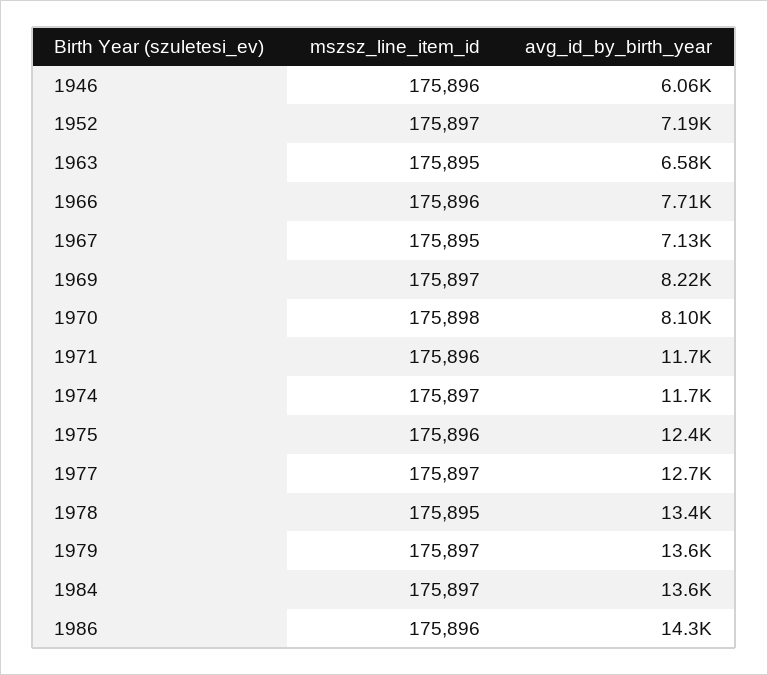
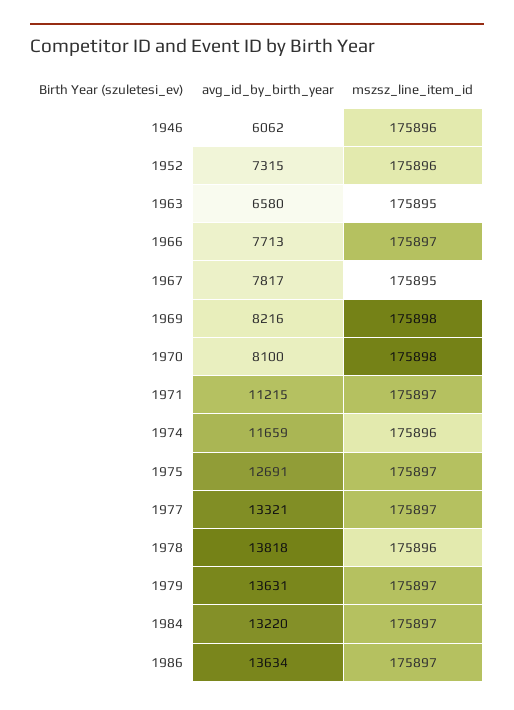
  {
    "mszsz_line_item_id": {
      "1946": 175896,
-     "1952": 175897,
+     "1952": 175896,
      "1963": 175895,
-     "1966": 175896,
+     "1966": 175897,
      "1967": 175895,
-     "1969": 175897,
+     "1969": 175898,
      "1970": 175898,
-     "1971": 175896,
+     "1971": 175897,
-     "1974": 175897,
+     "1974": 175896,
-     "1975": 175896,
+     "1975": 175897,
      "1977": 175897,
-     "1978": 175895,
+     "1978": 175896,
      "1979": 175897,
      "1984": 175897,
-     "1986": 175896
+     "1986": 175897
    },
    "avg_id_by_birth_year": {
      "1946": 6062,
-     "1952": 7190,
+     "1952": 7315,
      "1963": 6580,
      "1966": 7713,
-     "1967": 7130,
+     "1967": 7817,
      "1969": 8216,
      "1970": 8100,
-     "1971": 11700,
+     "1971": 11215,
      "1974": 11659,
-     "1975": 12400,
+     "1975": 12691,
-     "1977": 12700,
+     "1977": 13321,
-     "1978": 13400,
+     "1978": 13818,
      "1979": 13631,
-     "1984": 13600,
+     "1984": 13220,
-     "1986": 14300
+     "1986": 13634
    }
  }

